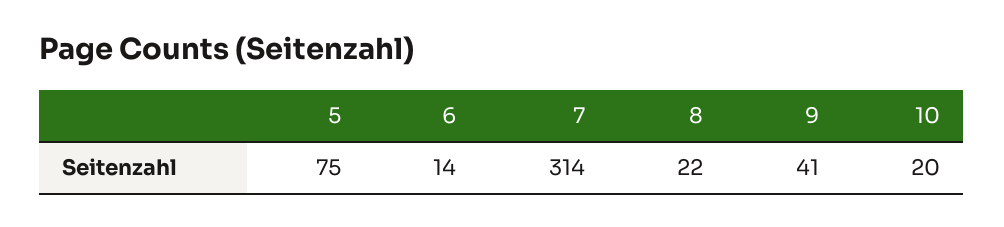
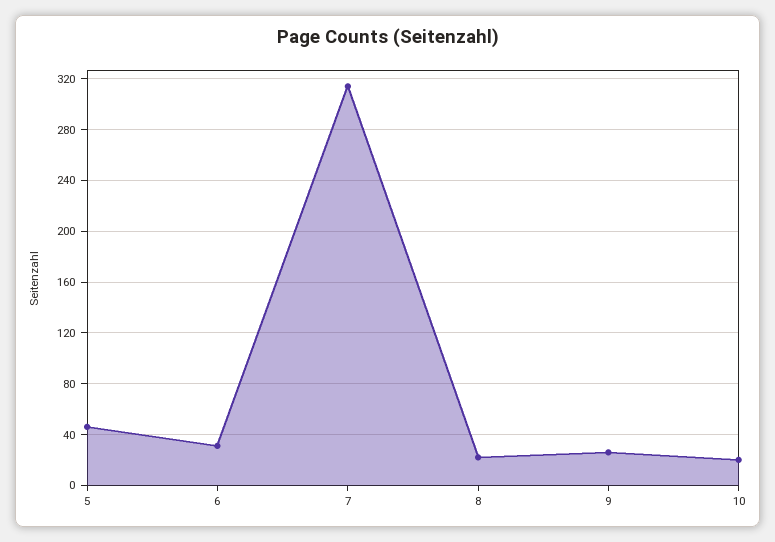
  {
-   "5": 75,
+   "5": 45,
-   "6": 14,
+   "6": 30,
    "7": 314,
    "8": 22,
-   "9": 41,
+   "9": 25,
    "10": 20
  }

